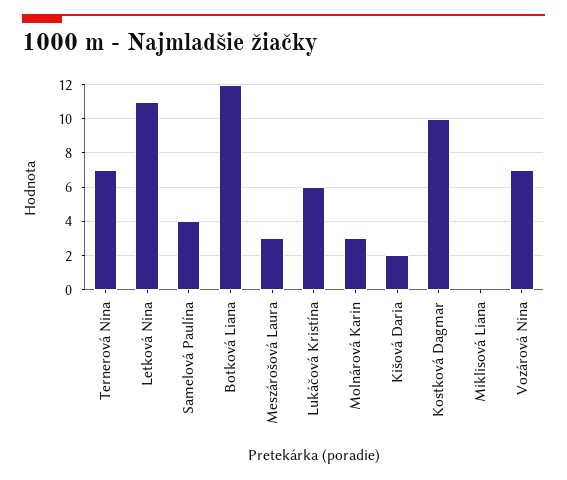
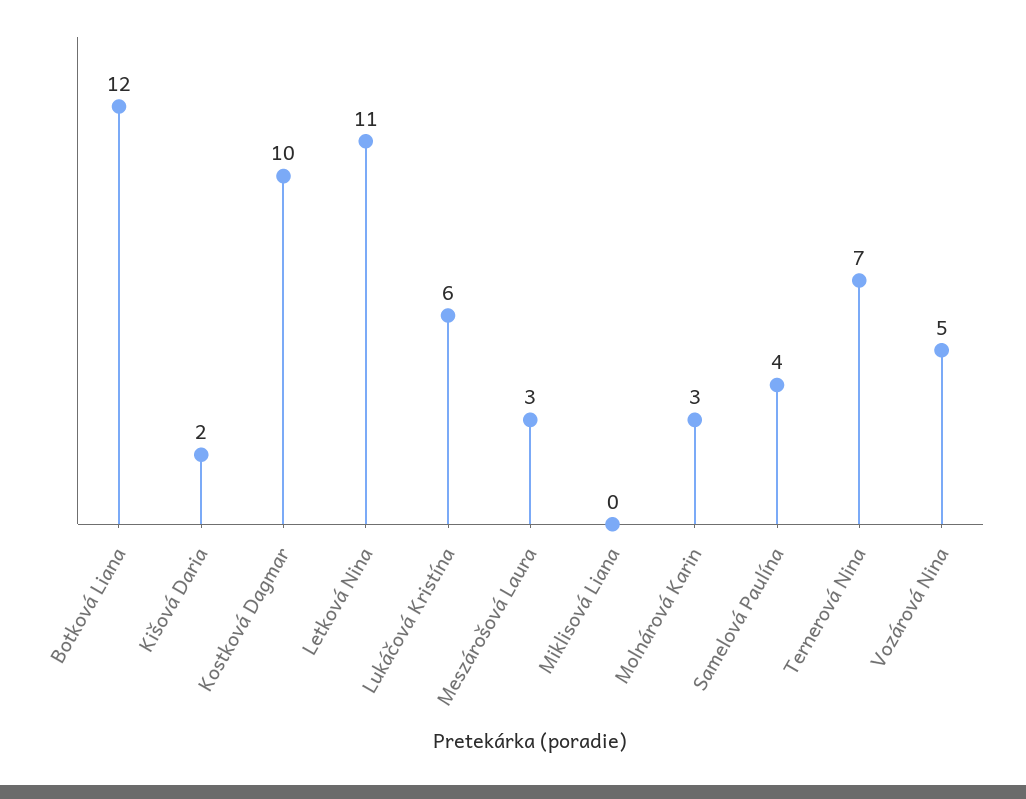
  {
    "Ternerová Nina": 7,
    "Letková Nina": 11,
    "Samelová Paulína": 4,
    "Botková Liana": 12,
    "Meszárošová Laura": 3,
    "Lukáčová Kristína": 6,
    "Molnárová Karin": 3,
    "Kišová Daria": 2,
    "Kostková Dagmar": 10,
    "Miklisová Liana": 0,
-   "Vozárová Nina": 7
+   "Vozárová Nina": 5
  }

